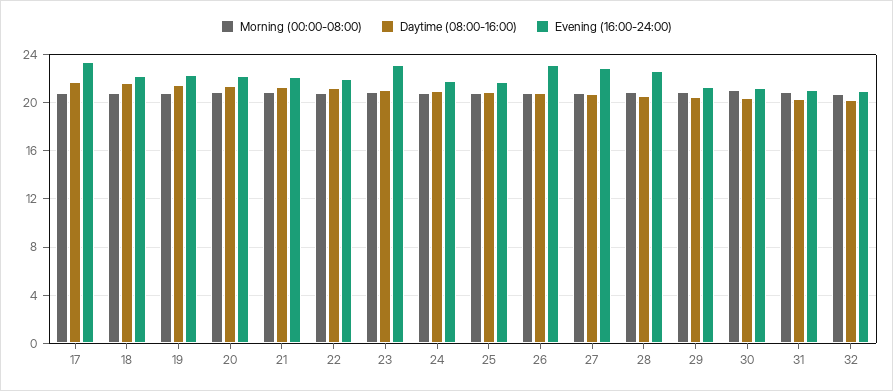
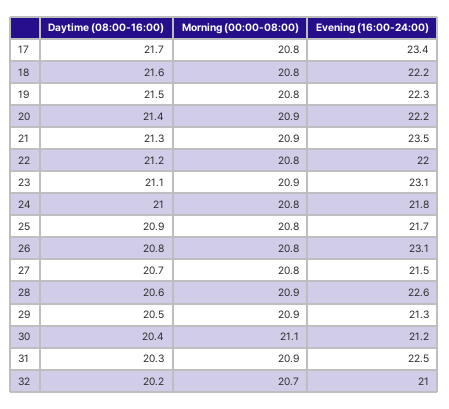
  {
    "Morning (00:00-08:00)": {
      "17": 20.8,
      "18": 20.8,
      "19": 20.8,
      "20": 20.9,
      "21": 20.9,
      "22": 20.8,
      "23": 20.9,
      "24": 20.8,
      "25": 20.8,
      "26": 20.8,
      "27": 20.8,
      "28": 20.9,
      "29": 20.9,
      "30": 21.1,
      "31": 20.9,
      "32": 20.7
    },
    "Daytime (08:00-16:00)": {
      "17": 21.7,
      "18": 21.6,
      "19": 21.5,
      "20": 21.4,
      "21": 21.3,
      "22": 21.2,
      "23": 21.1,
      "24": 21,
      "25": 20.9,
      "26": 20.8,
      "27": 20.7,
      "28": 20.6,
      "29": 20.5,
      "30": 20.4,
      "31": 20.3,
      "32": 20.2
    },
    "Evening (16:00-24:00)": {
      "17": 23.4,
      "18": 22.2,
      "19": 22.3,
      "20": 22.2,
-     "21": 22,
+     "21": 23.5,
      "22": 22,
      "23": 23.1,
      "24": 21.8,
      "25": 21.7,
      "26": 23.1,
-     "27": 23,
+     "27": 21.5,
      "28": 22.6,
      "29": 21.3,
      "30": 21.2,
-     "31": 21,
+     "31": 22.5,
      "32": 21
    }
  }

